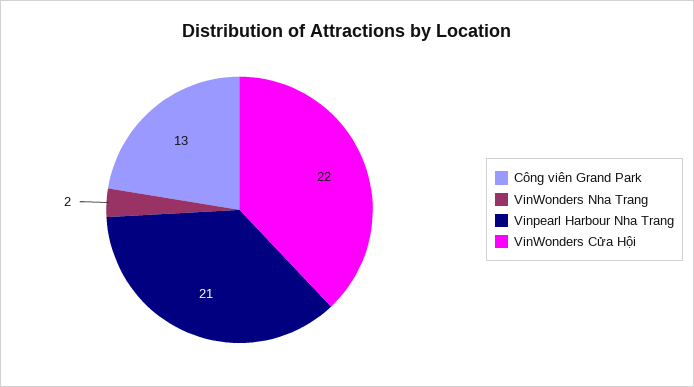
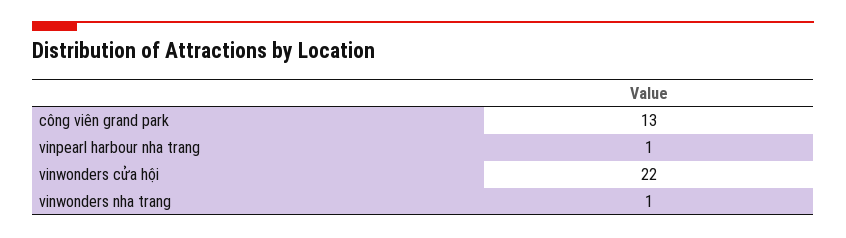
  {
    "Công viên Grand Park": 13,
-   "VinWonders Nha Trang": 2,
+   "VinWonders Nha Trang": 1,
-   "Vinpearl Harbour Nha Trang": 21,
+   "Vinpearl Harbour Nha Trang": 1,
    "VinWonders Cửa Hội": 22
  }

